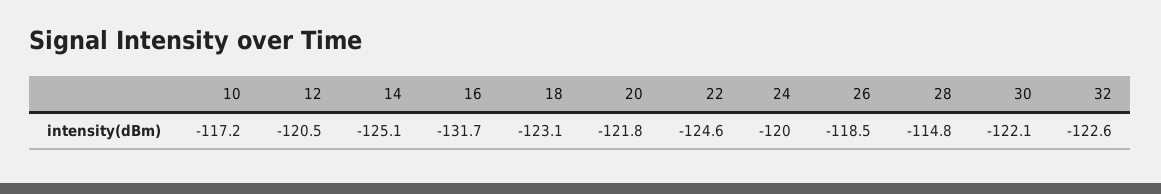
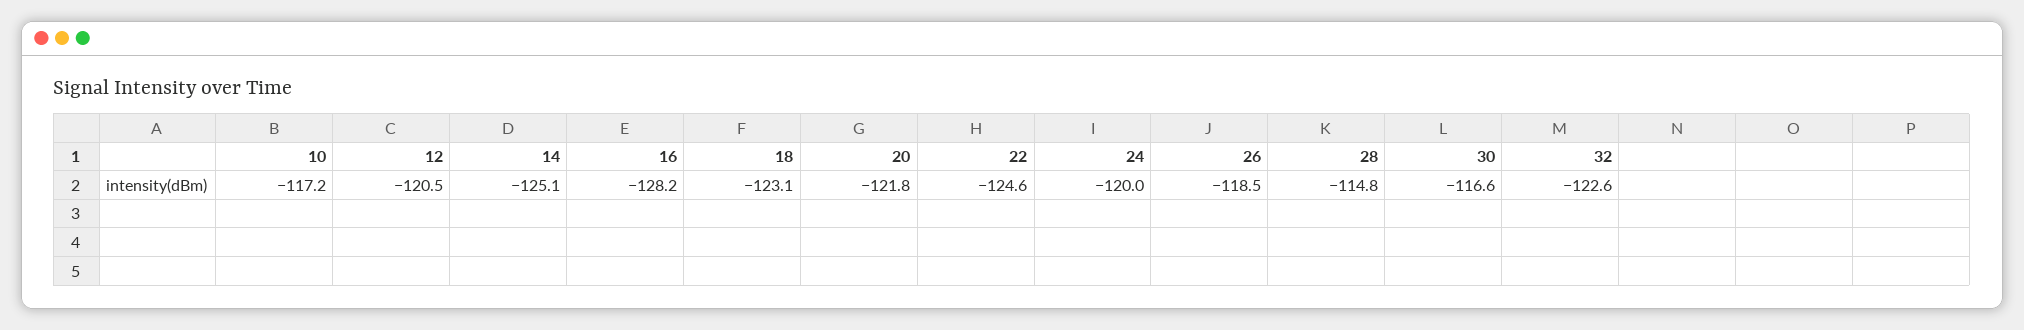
  {
    "10": -117.2,
    "12": -120.5,
    "14": -125.1,
-   "16": -131.7,
+   "16": -128.2,
    "18": -123.1,
    "20": -121.8,
    "22": -124.6,
    "24": -120,
    "26": -118.5,
    "28": -114.8,
-   "30": -122.1,
+   "30": -116.6,
    "32": -122.6
  }

